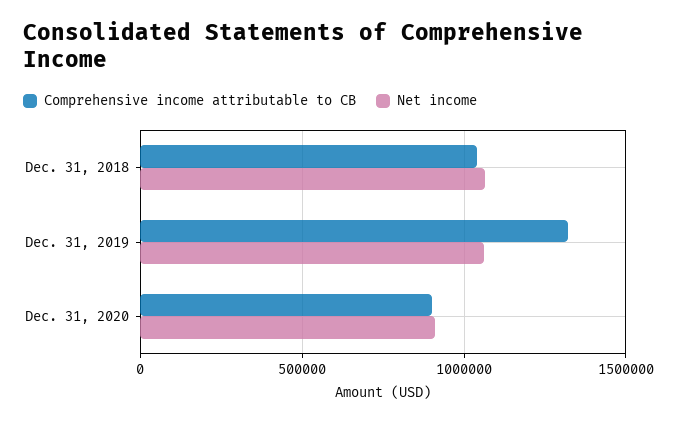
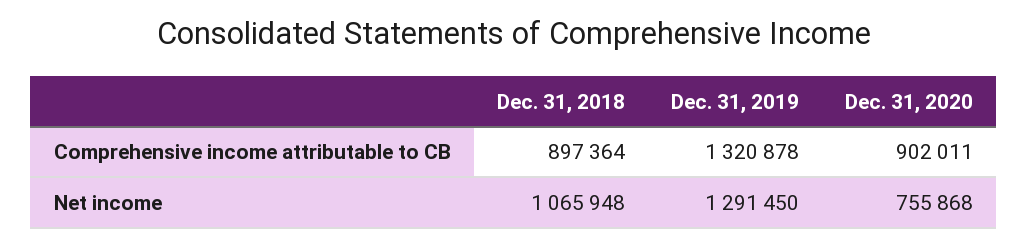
  {
    "Comprehensive income attributable to CB": {
-     "Dec. 31, 2018": 1050000,
+     "Dec. 31, 2018": 897364,
      "Dec. 31, 2019": 1320878,
      "Dec. 31, 2020": 902011
    },
    "Net income": {
      "Dec. 31, 2018": 1065948,
-     "Dec. 31, 2019": 1050000,
+     "Dec. 31, 2019": 1291450,
-     "Dec. 31, 2020": 900000
+     "Dec. 31, 2020": 755868
    }
  }

